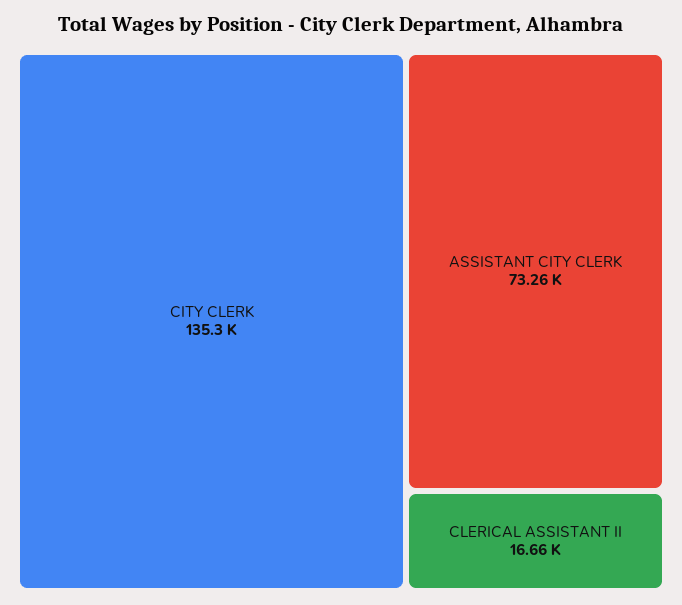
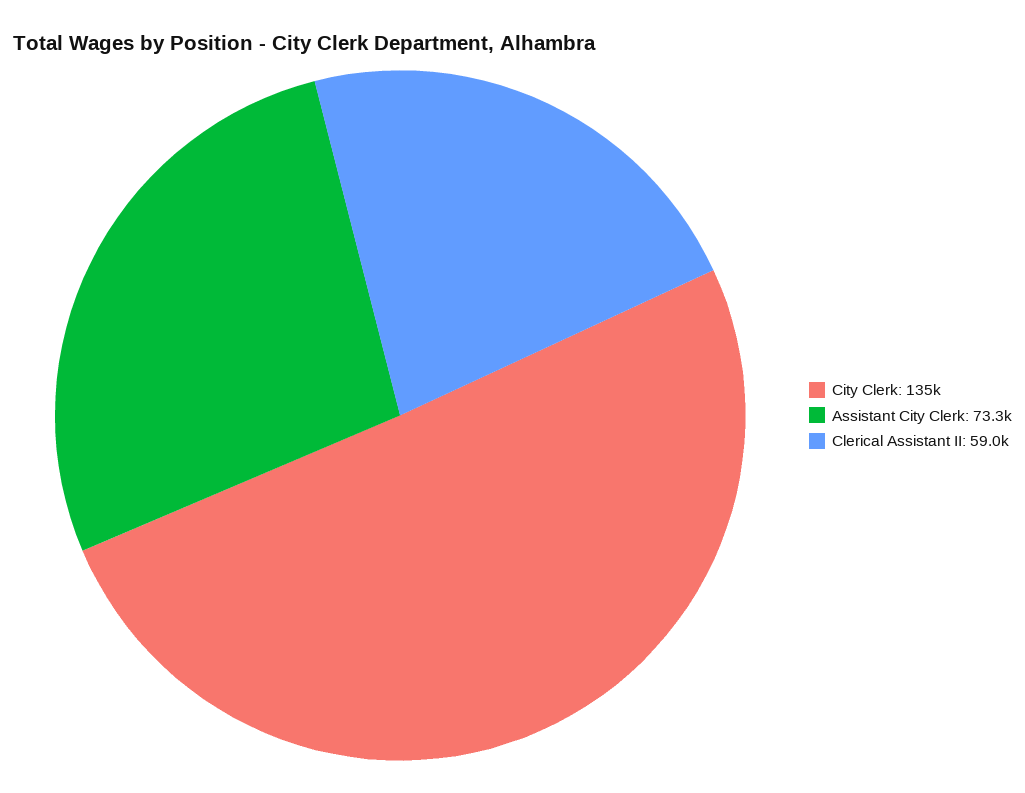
  {
    "CITY CLERK": 135300,
    "ASSISTANT CITY CLERK": 73260,
-   "CLERICAL ASSISTANT II": 16660
+   "CLERICAL ASSISTANT II": 59000
  }

